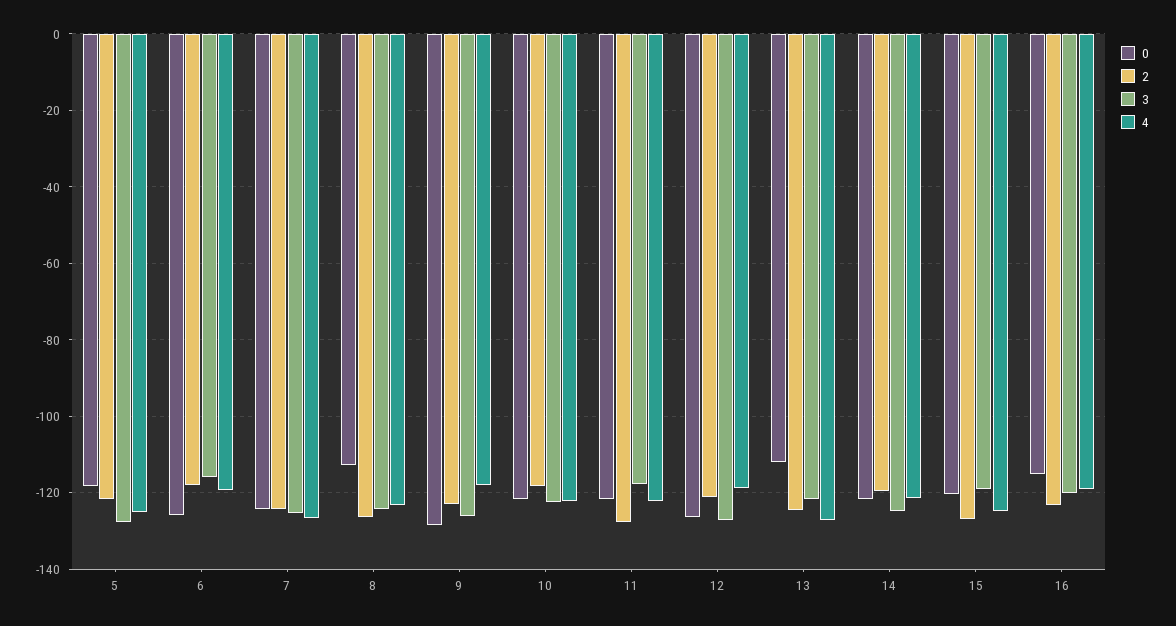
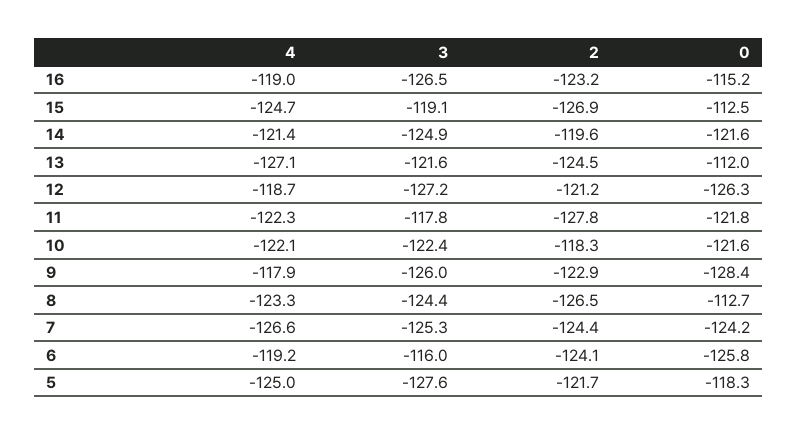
  {
    "0": {
      "5": -118.3,
      "6": -125.8,
      "7": -124.2,
      "8": -112.7,
      "9": -128.4,
      "10": -121.6,
      "11": -121.8,
      "12": -126.3,
      "13": -112,
      "14": -121.6,
-     "15": -120,
+     "15": -112.5,
      "16": -115.2
    },
    "2": {
      "5": -121.7,
-     "6": -118,
+     "6": -124.1,
      "7": -124.4,
      "8": -126.5,
      "9": -122.9,
      "10": -118.3,
      "11": -127.8,
      "12": -121.2,
      "13": -124.5,
      "14": -119.6,
      "15": -126.9,
      "16": -123.2
    },
    "3": {
      "5": -127.6,
      "6": -116,
      "7": -125.3,
      "8": -124.4,
      "9": -126,
      "10": -122.4,
      "11": -117.8,
      "12": -127.2,
      "13": -121.6,
      "14": -124.9,
      "15": -119.1,
-     "16": -120
+     "16": -126.5
    },
    "4": {
      "5": -125,
      "6": -119.2,
      "7": -126.6,
      "8": -123.3,
      "9": -117.9,
      "10": -122.1,
      "11": -122.3,
      "12": -118.7,
      "13": -127.1,
      "14": -121.4,
      "15": -124.7,
      "16": -119
    }
  }

